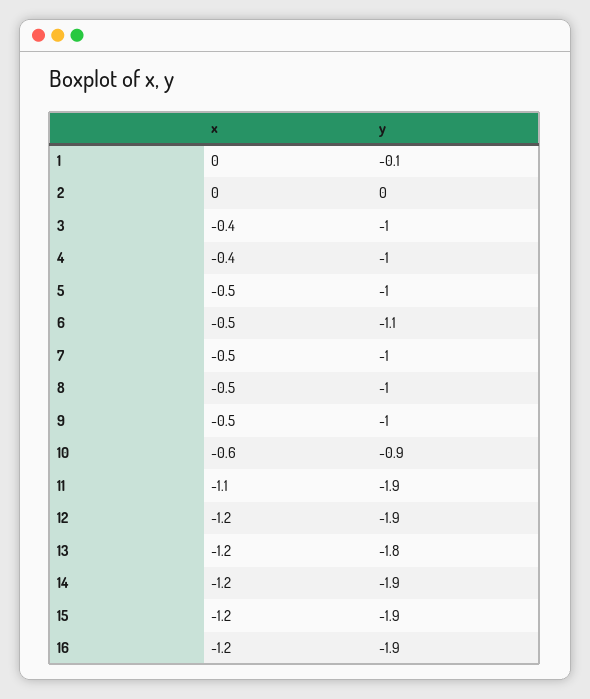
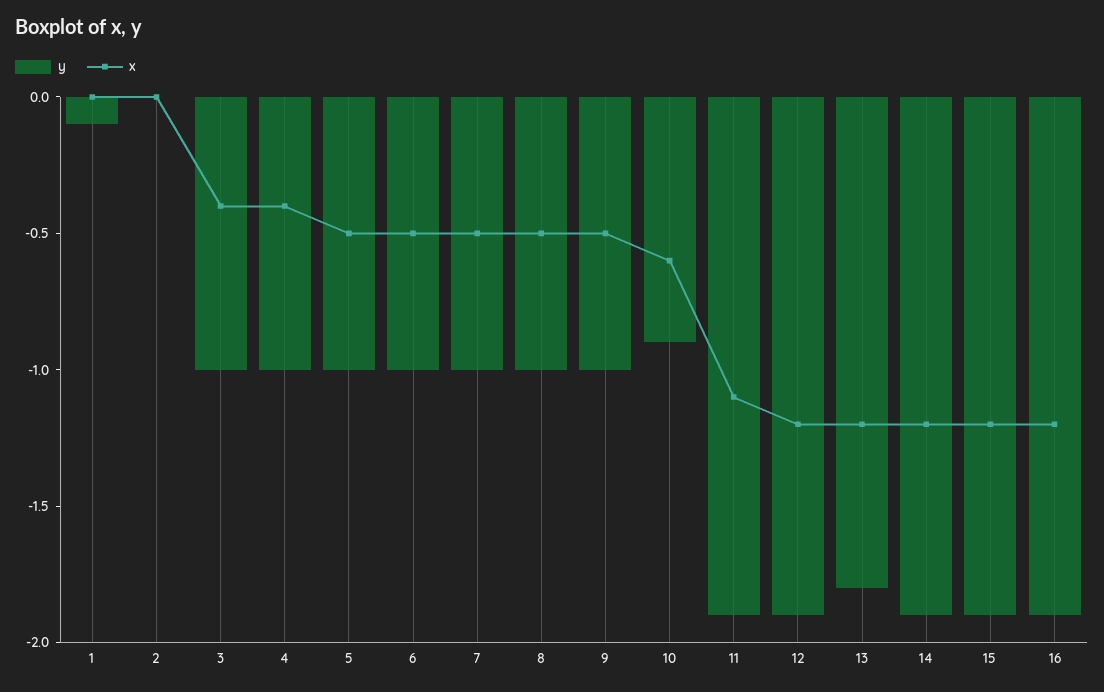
  {
    "x": {
      "1": 0,
      "2": 0,
      "3": -0.4,
      "4": -0.4,
      "5": -0.5,
      "6": -0.5,
      "7": -0.5,
      "8": -0.5,
      "9": -0.5,
      "10": -0.6,
      "11": -1.1,
      "12": -1.2,
      "13": -1.2,
      "14": -1.2,
      "15": -1.2,
      "16": -1.2
    },
    "y": {
      "1": -0.1,
      "2": 0,
      "3": -1,
      "4": -1,
      "5": -1,
-     "6": -1.1,
+     "6": -1,
      "7": -1,
      "8": -1,
      "9": -1,
      "10": -0.9,
      "11": -1.9,
      "12": -1.9,
      "13": -1.8,
      "14": -1.9,
      "15": -1.9,
      "16": -1.9
    }
  }

